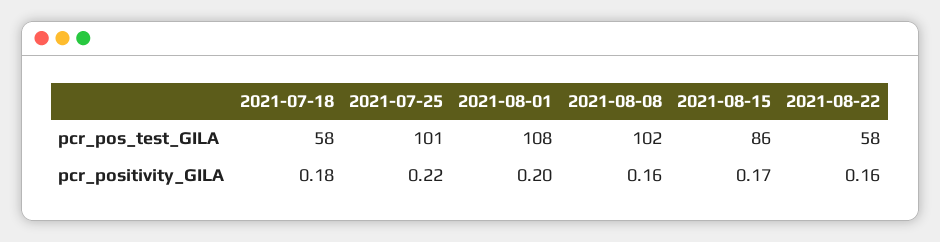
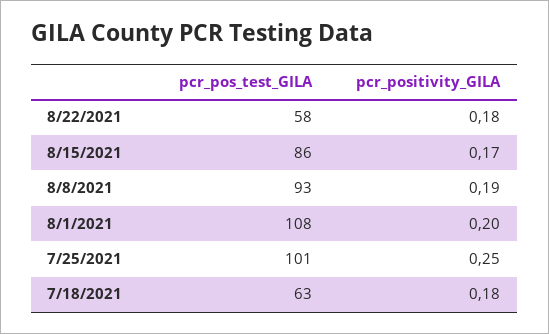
  {
    "2021-07-18": {
-     "pcr_pos_test_GILA": 58,
+     "pcr_pos_test_GILA": 63,
      "pcr_positivity_GILA": 0.18
    },
    "2021-07-25": {
      "pcr_pos_test_GILA": 101,
-     "pcr_positivity_GILA": 0.22
+     "pcr_positivity_GILA": 0.25
    },
    "2021-08-01": {
      "pcr_pos_test_GILA": 108,
      "pcr_positivity_GILA": 0.2
    },
    "2021-08-08": {
-     "pcr_pos_test_GILA": 102,
+     "pcr_pos_test_GILA": 93,
-     "pcr_positivity_GILA": 0.16
+     "pcr_positivity_GILA": 0.19
    },
    "2021-08-15": {
      "pcr_pos_test_GILA": 86,
      "pcr_positivity_GILA": 0.17
    },
    "2021-08-22": {
      "pcr_pos_test_GILA": 58,
-     "pcr_positivity_GILA": 0.16
+     "pcr_positivity_GILA": 0.18
    }
  }

